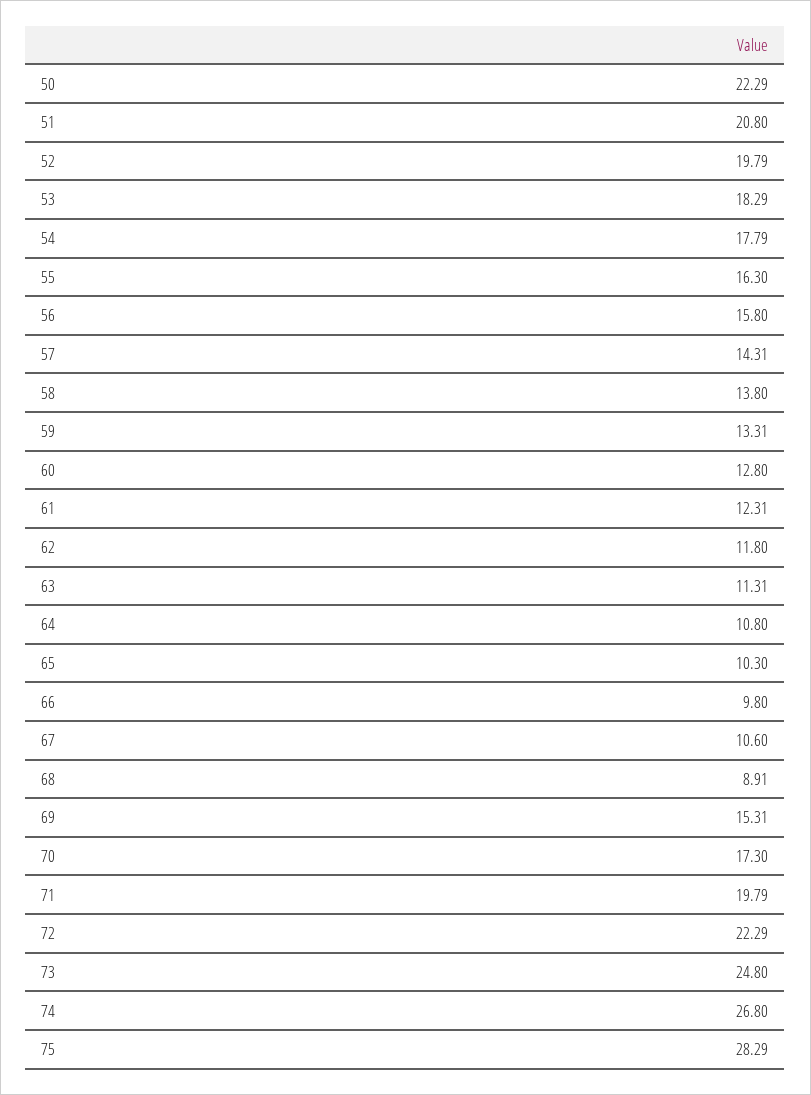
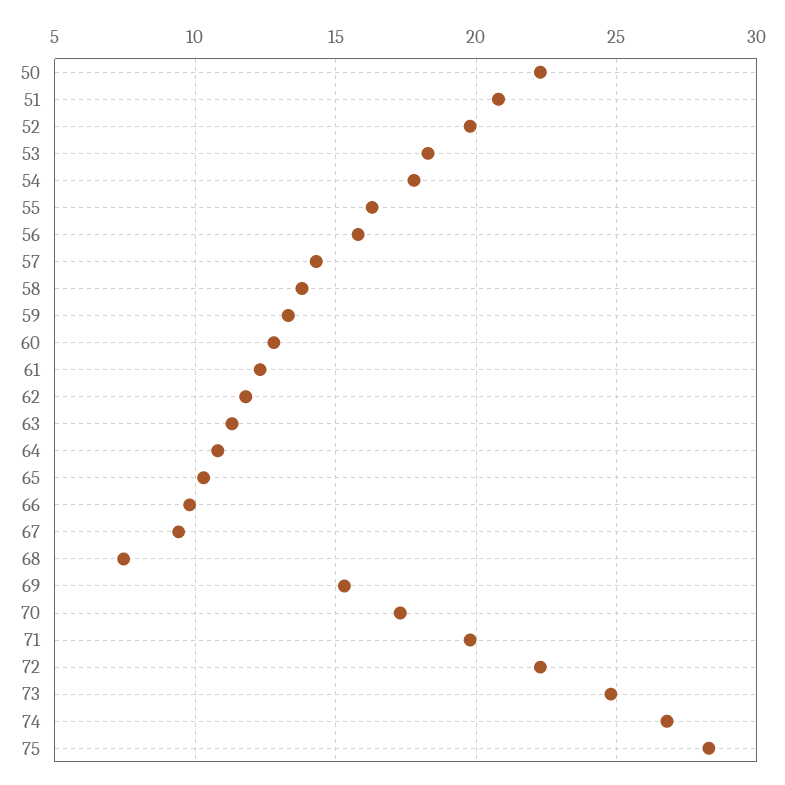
  {
    "50": 22.29,
    "51": 20.8,
    "52": 19.79,
    "53": 18.29,
    "54": 17.79,
    "55": 16.3,
    "56": 15.8,
    "57": 14.31,
    "58": 13.8,
    "59": 13.31,
    "60": 12.8,
    "61": 12.31,
    "62": 11.8,
    "63": 11.31,
    "64": 10.8,
    "65": 10.3,
    "66": 9.8,
-   "67": 10.6,
+   "67": 9.5,
-   "68": 8.91,
+   "68": 7.5,
    "69": 15.31,
    "70": 17.3,
    "71": 19.79,
    "72": 22.29,
    "73": 24.8,
    "74": 26.8,
    "75": 28.29
  }

